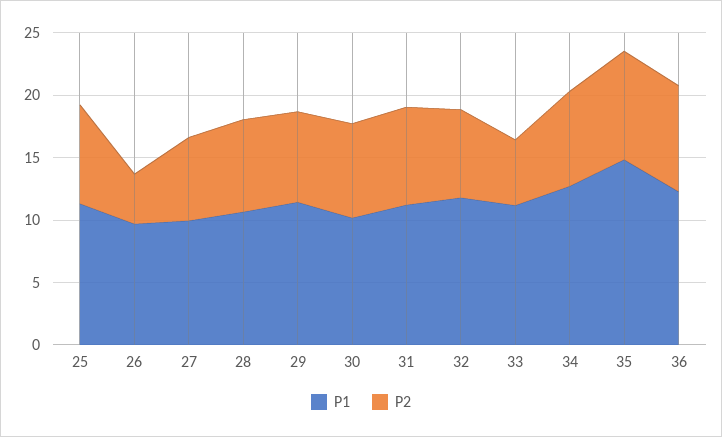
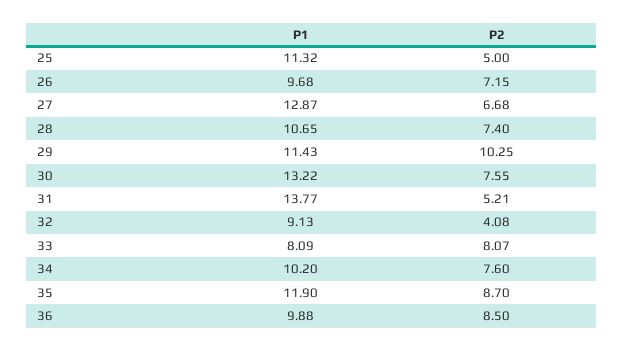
  {
    "P1": {
      "25": 11.32,
      "26": 9.68,
-     "27": 10,
+     "27": 12.87,
      "28": 10.65,
      "29": 11.43,
-     "30": 10,
+     "30": 13.22,
-     "31": 11,
+     "31": 13.77,
-     "32": 12,
+     "32": 9.13,
-     "33": 11,
+     "33": 8.09,
-     "34": 13,
+     "34": 10.2,
-     "35": 15,
+     "35": 11.9,
-     "36": 12
+     "36": 9.88
    },
    "P2": {
-     "25": 8,
+     "25": 5,
-     "26": 4,
+     "26": 7.15,
      "27": 6.68,
      "28": 7.4,
-     "29": 7,
+     "29": 10.25,
      "30": 7.55,
-     "31": 8,
+     "31": 5.21,
-     "32": 7,
+     "32": 4.08,
-     "33": 5,
+     "33": 8.07,
      "34": 7.6,
      "35": 8.7,
      "36": 8.5
    }
  }

